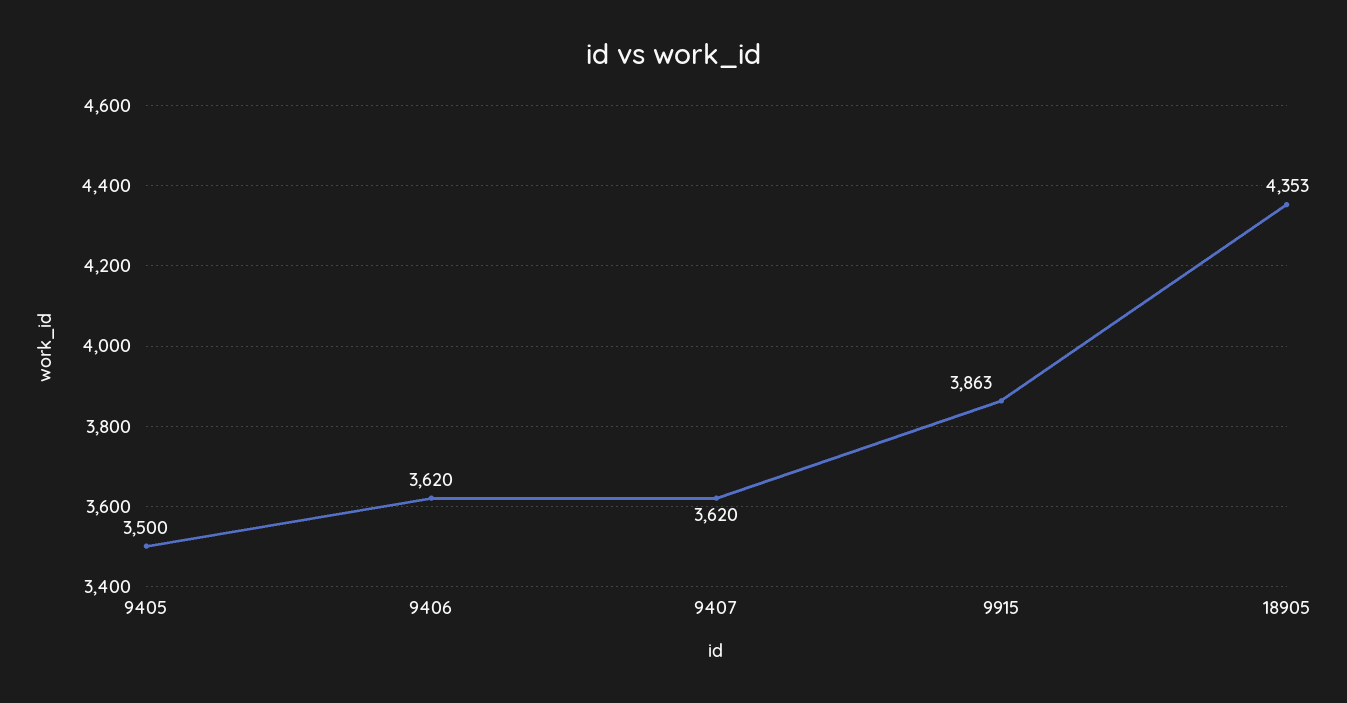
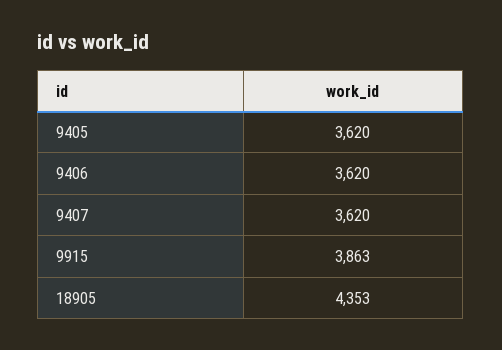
  {
-   "9405": 3500,
+   "9405": 3620,
    "9406": 3620,
    "9407": 3620,
    "9915": 3863,
    "18905": 4353
  }

